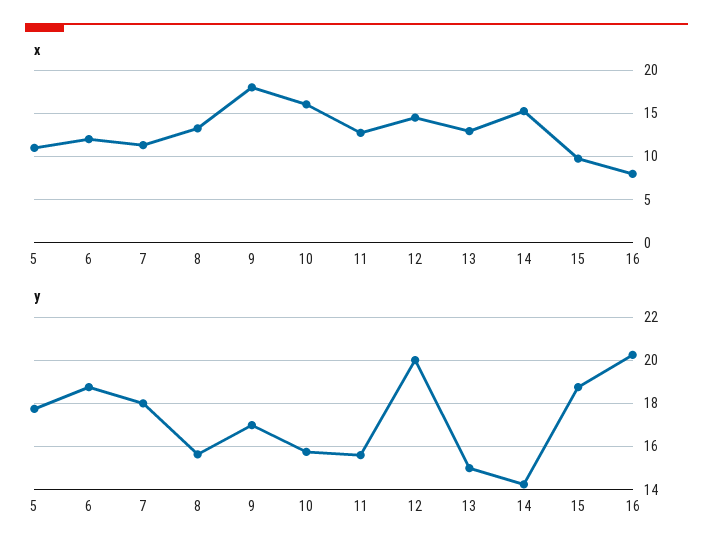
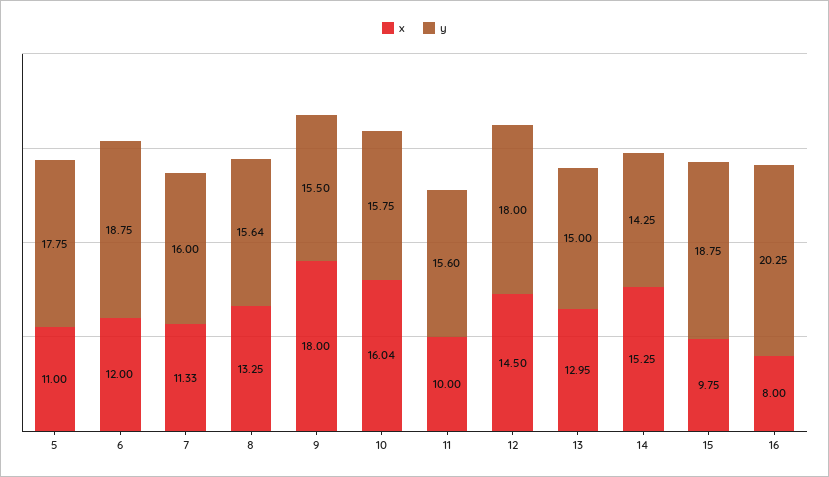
  {
    "x": {
      "5": 11,
      "6": 12,
      "7": 11.33,
      "8": 13.25,
      "9": 18,
      "10": 16.04,
-     "11": 13,
+     "11": 10,
      "12": 14.5,
      "13": 12.95,
      "14": 15.25,
      "15": 9.75,
      "16": 8
    },
    "y": {
      "5": 17.75,
      "6": 18.75,
-     "7": 18,
+     "7": 16,
      "8": 15.64,
-     "9": 17,
+     "9": 15.5,
      "10": 15.75,
      "11": 15.6,
-     "12": 20,
+     "12": 18,
      "13": 15,
      "14": 14.25,
      "15": 18.75,
      "16": 20.25
    }
  }

